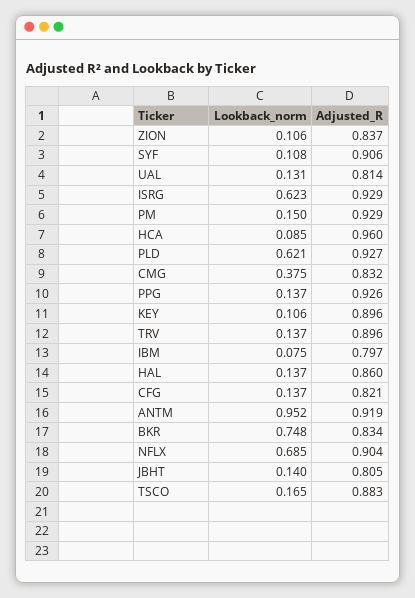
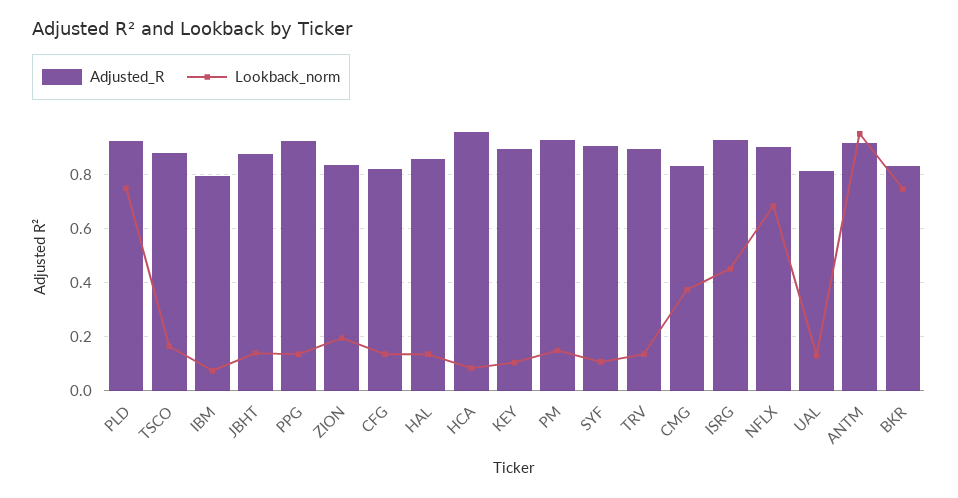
  {
    "Lookback_norm": {
-     "ZION": 0.106,
+     "ZION": 0.2,
      "SYF": 0.108,
      "UAL": 0.131,
-     "ISRG": 0.623,
+     "ISRG": 0.45,
      "PM": 0.15,
      "HCA": 0.085,
-     "PLD": 0.621,
+     "PLD": 0.75,
      "CMG": 0.375,
      "PPG": 0.137,
      "KEY": 0.106,
      "TRV": 0.137,
      "IBM": 0.075,
      "HAL": 0.137,
      "CFG": 0.137,
      "ANTM": 0.952,
      "BKR": 0.748,
      "NFLX": 0.685,
      "JBHT": 0.14,
      "TSCO": 0.165
    },
    "Adjusted_R": {
      "ZION": 0.837,
      "SYF": 0.906,
      "UAL": 0.814,
      "ISRG": 0.929,
      "PM": 0.929,
      "HCA": 0.96,
      "PLD": 0.927,
      "CMG": 0.832,
      "PPG": 0.926,
      "KEY": 0.896,
      "TRV": 0.896,
      "IBM": 0.797,
      "HAL": 0.86,
      "CFG": 0.821,
      "ANTM": 0.919,
      "BKR": 0.834,
      "NFLX": 0.904,
-     "JBHT": 0.805,
+     "JBHT": 0.875,
      "TSCO": 0.883
    }
  }

